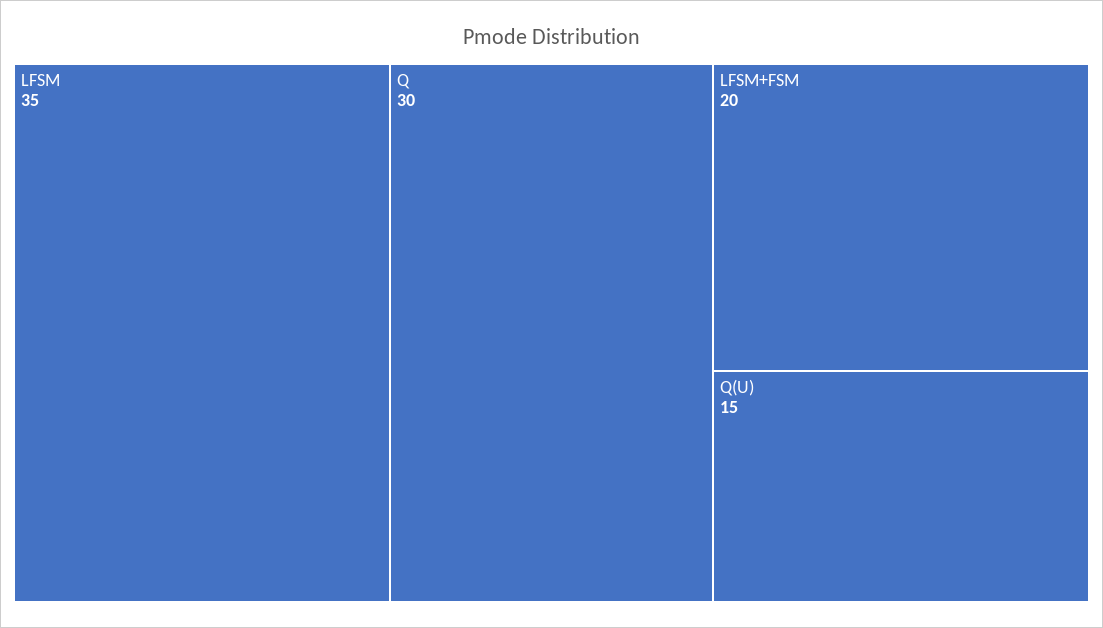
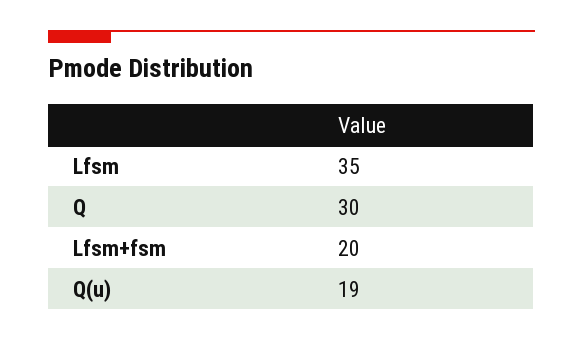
  {
    "LFSM": 35,
    "Q": 30,
    "LFSM+FSM": 20,
-   "Q(U)": 15
+   "Q(U)": 19
  }

